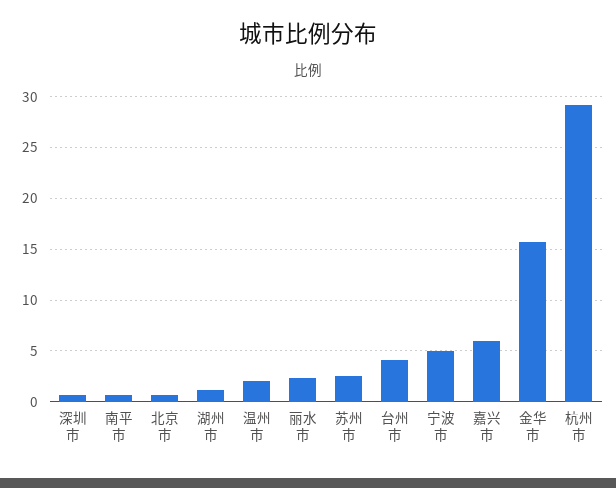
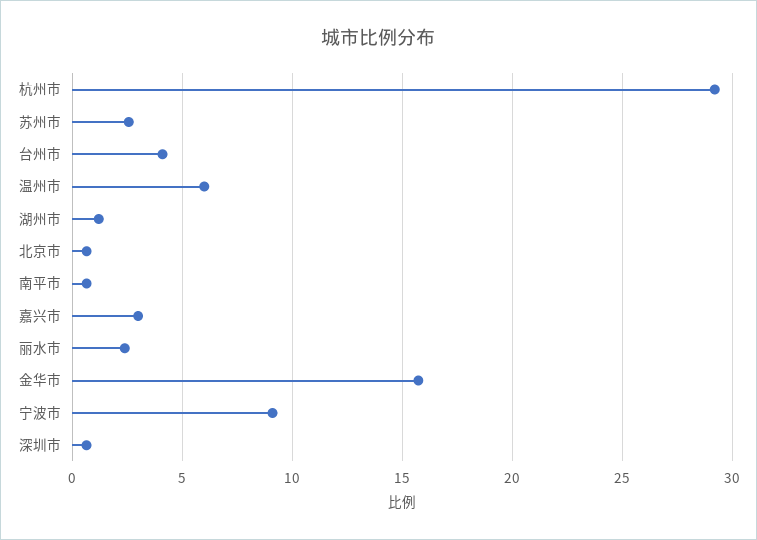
  {
    "深圳市": 0.5,
    "南平市": 0.5,
    "北京市": 0.5,
    "湖州市": 1,
-   "温州市": 2,
+   "温州市": 6,
    "丽水市": 2.5,
    "苏州市": 2.5,
    "台州市": 4,
-   "宁波市": 5,
+   "宁波市": 9,
-   "嘉兴市": 6,
+   "嘉兴市": 3,
    "金华市": 15.5,
    "杭州市": 29
  }

